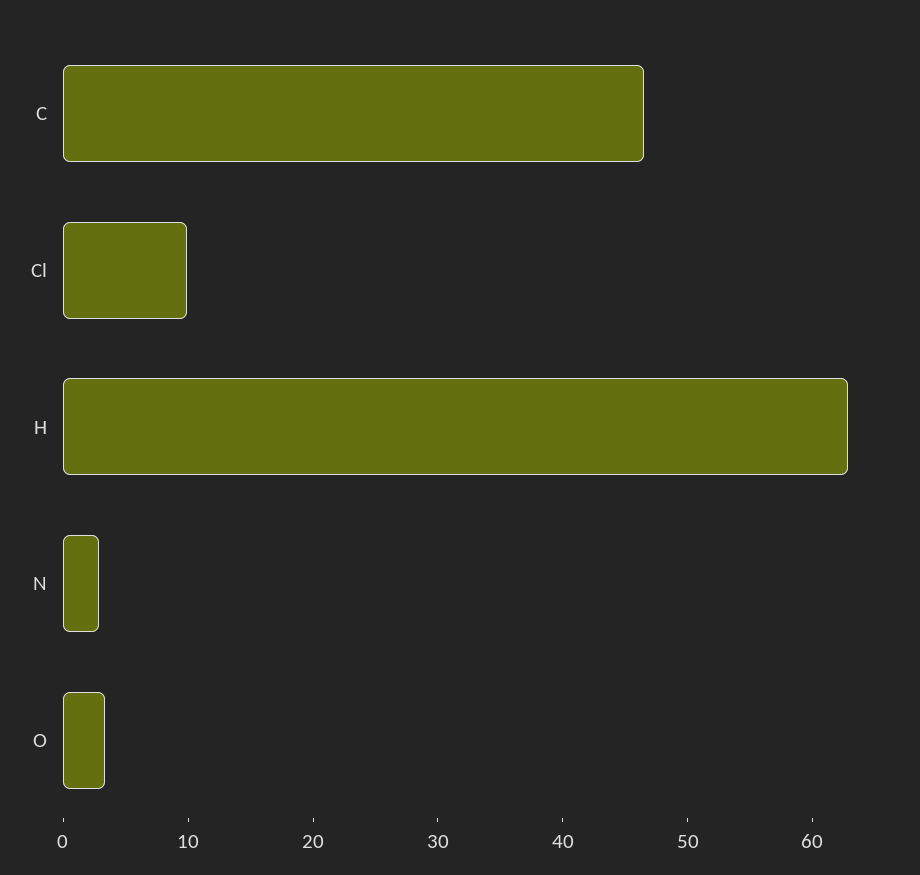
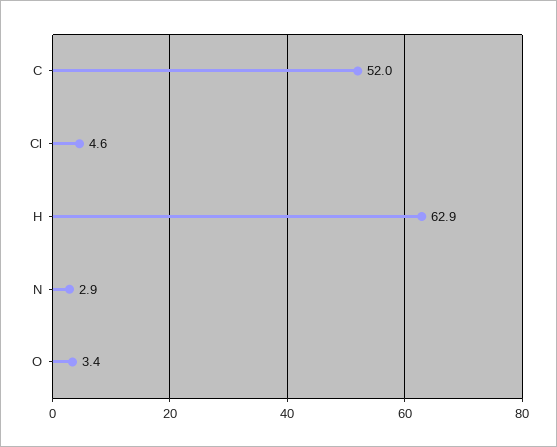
  {
-   "C": 46,
+   "C": 52,
-   "Cl": 10,
+   "Cl": 4.6,
    "H": 62.9,
    "N": 2.9,
    "O": 3.4
  }

